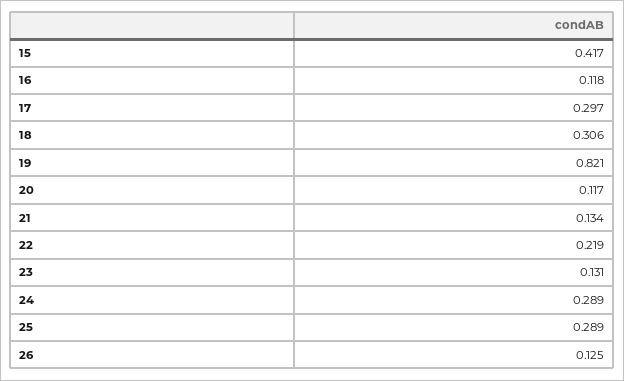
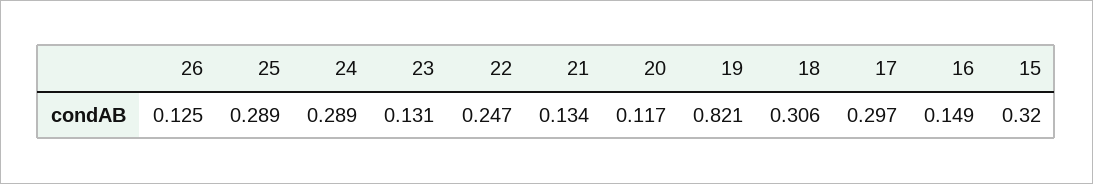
  {
-   "15": 0.417,
+   "15": 0.32,
-   "16": 0.118,
+   "16": 0.149,
    "17": 0.297,
    "18": 0.306,
    "19": 0.821,
    "20": 0.117,
    "21": 0.134,
-   "22": 0.219,
+   "22": 0.247,
    "23": 0.131,
    "24": 0.289,
    "25": 0.289,
    "26": 0.125
  }

